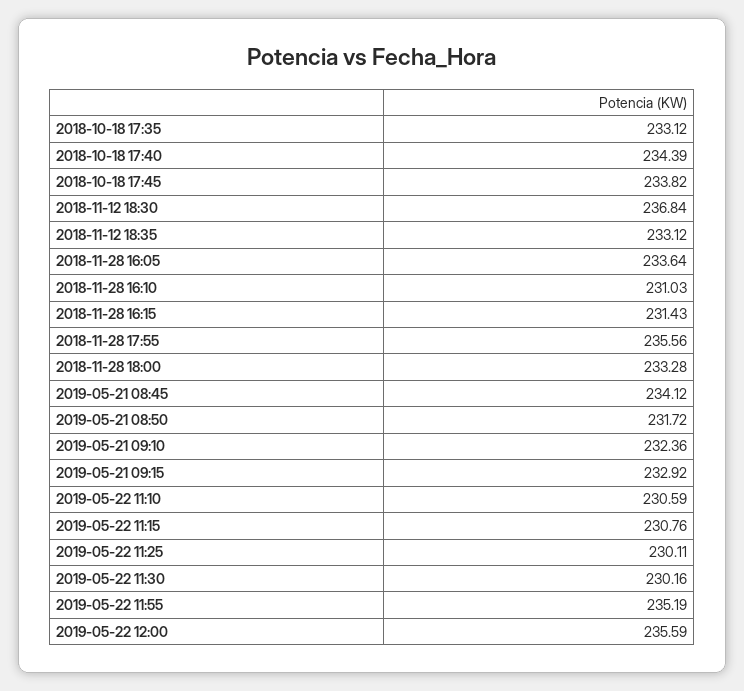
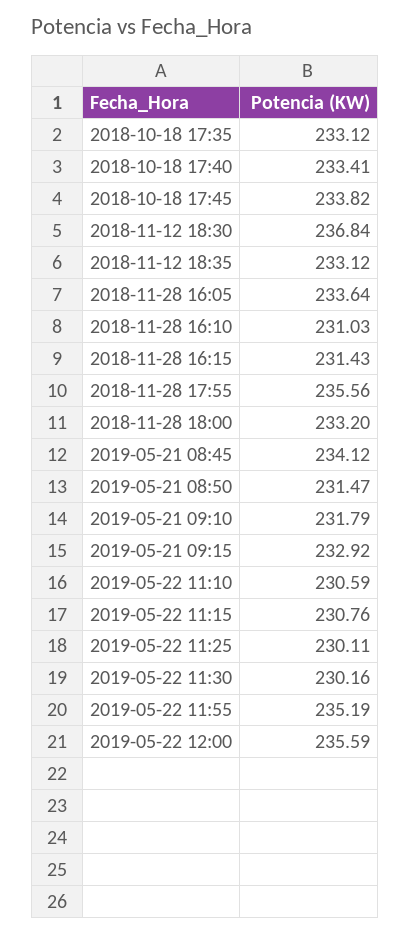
  {
    "2018-10-18 17:35": 233.12,
-   "2018-10-18 17:40": 234.39,
+   "2018-10-18 17:40": 233.41,
    "2018-10-18 17:45": 233.82,
    "2018-11-12 18:30": 236.84,
    "2018-11-12 18:35": 233.12,
    "2018-11-28 16:05": 233.64,
    "2018-11-28 16:10": 231.03,
    "2018-11-28 16:15": 231.43,
    "2018-11-28 17:55": 235.56,
-   "2018-11-28 18:00": 233.28,
+   "2018-11-28 18:00": 233.2,
    "2019-05-21 08:45": 234.12,
-   "2019-05-21 08:50": 231.72,
+   "2019-05-21 08:50": 231.47,
-   "2019-05-21 09:10": 232.36,
+   "2019-05-21 09:10": 231.79,
    "2019-05-21 09:15": 232.92,
    "2019-05-22 11:10": 230.59,
    "2019-05-22 11:15": 230.76,
    "2019-05-22 11:25": 230.11,
    "2019-05-22 11:30": 230.16,
    "2019-05-22 11:55": 235.19,
    "2019-05-22 12:00": 235.59
  }

